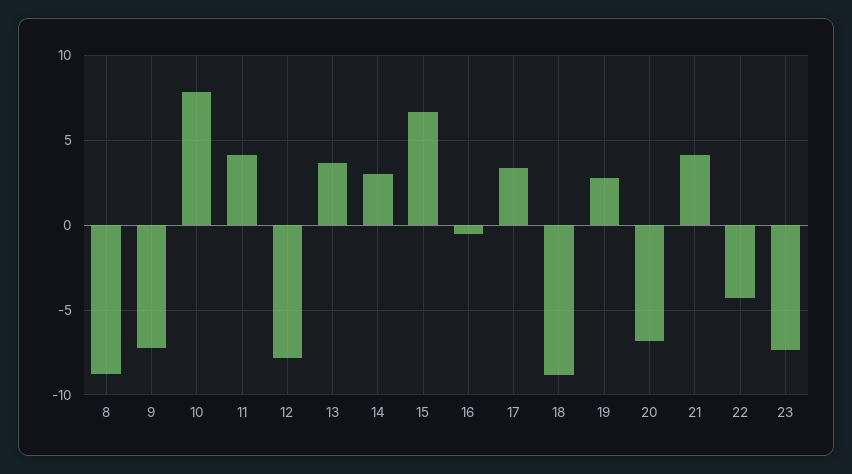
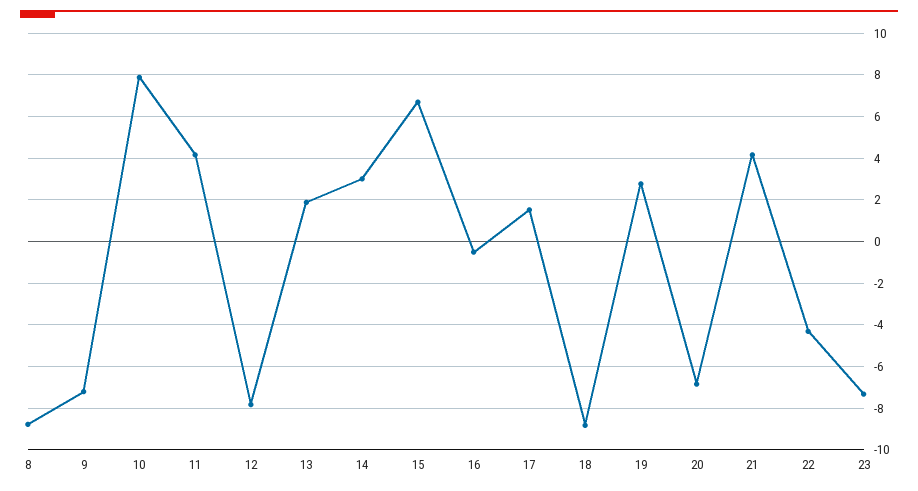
  {
    "8": -9,
    "9": -7,
    "10": 8,
    "11": 4,
    "12": -8,
-   "13": 3.5,
+   "13": 2,
    "14": 3,
    "15": 6.5,
    "16": -0.5,
-   "17": 3.5,
+   "17": 1.5,
    "18": -9,
    "19": 3,
    "20": -7,
    "21": 4,
    "22": -4.5,
    "23": -7.5
  }

